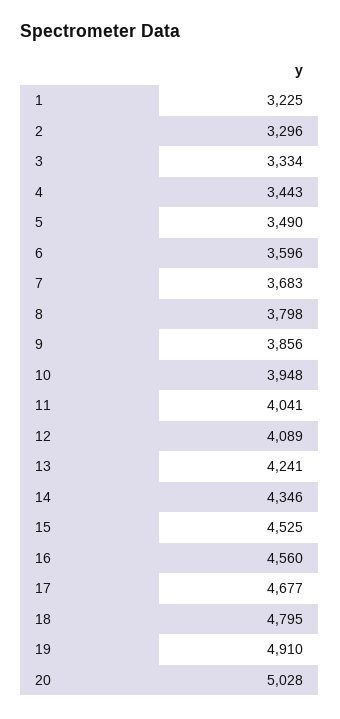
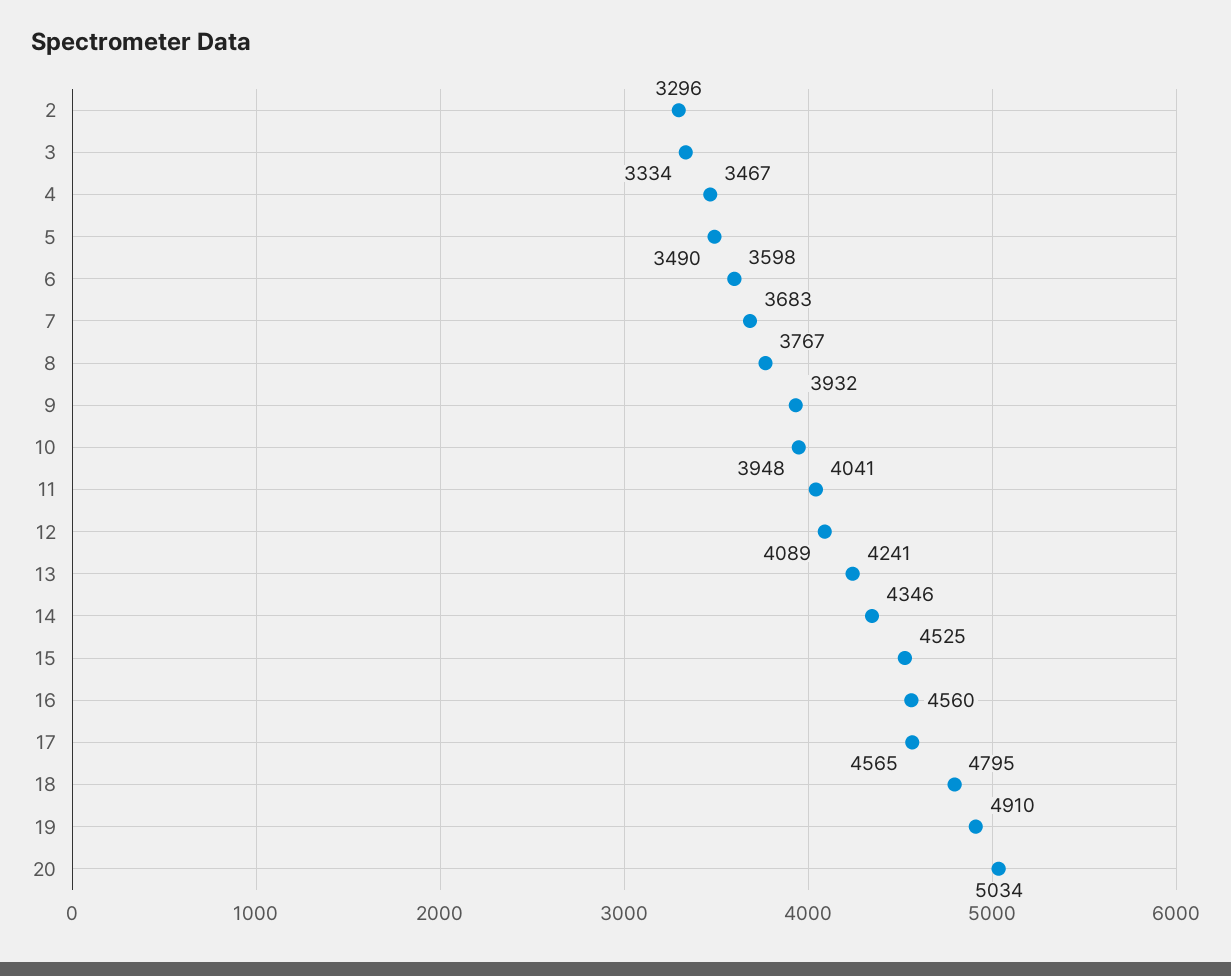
  {
-   "1": 3225,
    "2": 3296,
    "3": 3334,
-   "4": 3443,
+   "4": 3467,
    "5": 3490,
-   "6": 3596,
+   "6": 3598,
    "7": 3683,
-   "8": 3798,
+   "8": 3767,
-   "9": 3856,
+   "9": 3932,
    "10": 3948,
    "11": 4041,
    "12": 4089,
    "13": 4241,
    "14": 4346,
    "15": 4525,
    "16": 4560,
-   "17": 4677,
+   "17": 4565,
    "18": 4795,
    "19": 4910,
-   "20": 5028
+   "20": 5034
  }

